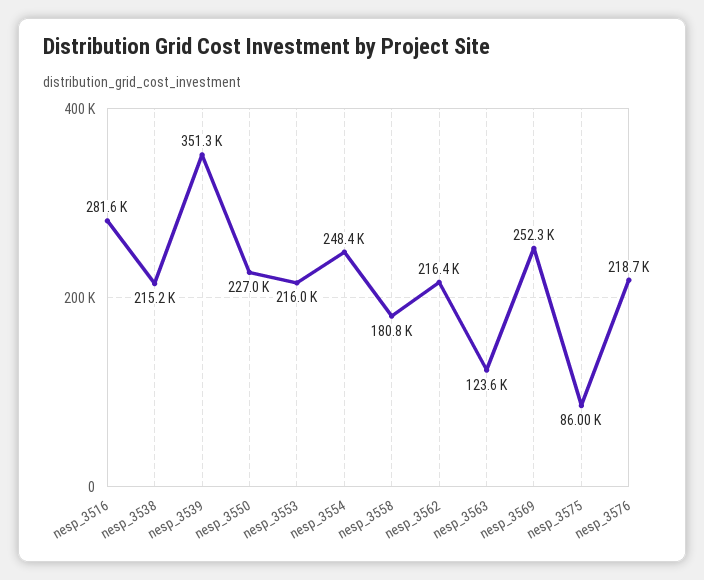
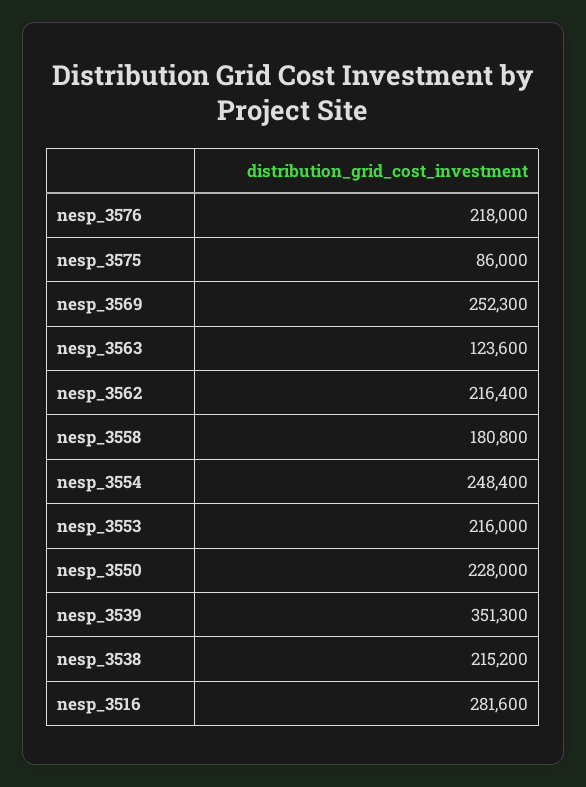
  {
    "nesp_3516": 281600,
    "nesp_3538": 215200,
    "nesp_3539": 351300,
-   "nesp_3550": 227000,
+   "nesp_3550": 228000,
    "nesp_3553": 216000,
    "nesp_3554": 248400,
    "nesp_3558": 180800,
    "nesp_3562": 216400,
    "nesp_3563": 123600,
    "nesp_3569": 252300,
    "nesp_3575": 86000,
-   "nesp_3576": 218700
+   "nesp_3576": 218000
  }

